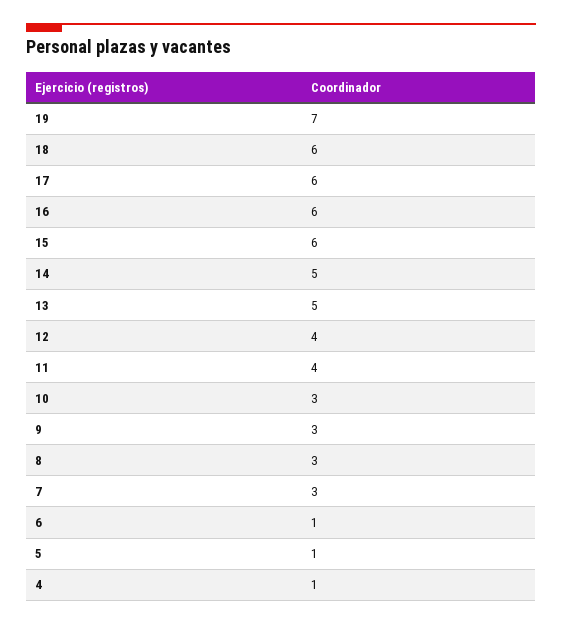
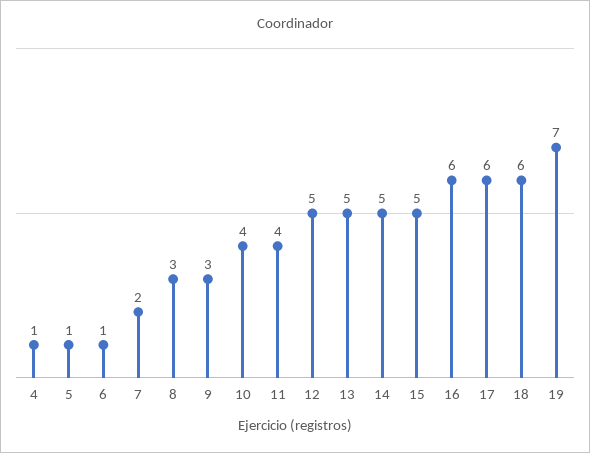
  {
    "19": 7,
    "18": 6,
    "17": 6,
    "16": 6,
-   "15": 6,
+   "15": 5,
    "14": 5,
    "13": 5,
-   "12": 4,
+   "12": 5,
    "11": 4,
-   "10": 3,
+   "10": 4,
    "9": 3,
    "8": 3,
-   "7": 3,
+   "7": 2,
    "6": 1,
    "5": 1,
    "4": 1
  }

